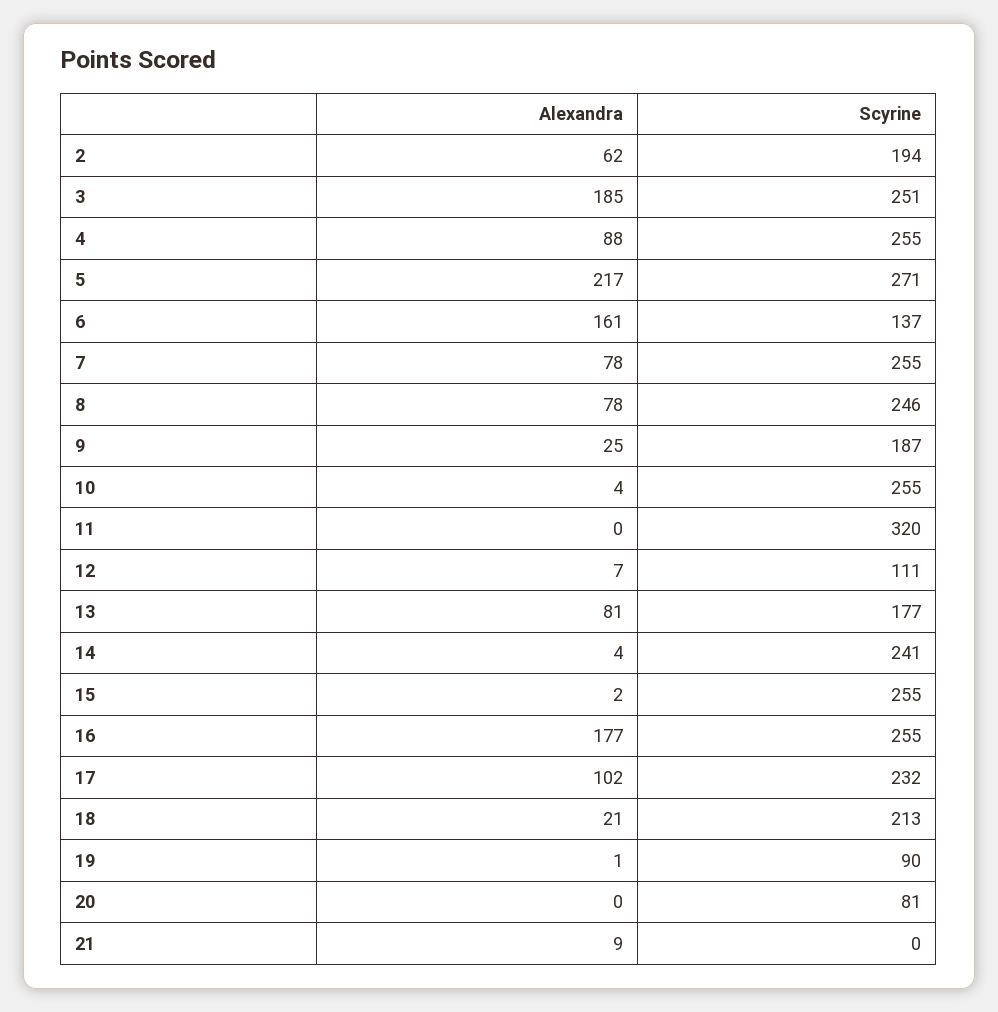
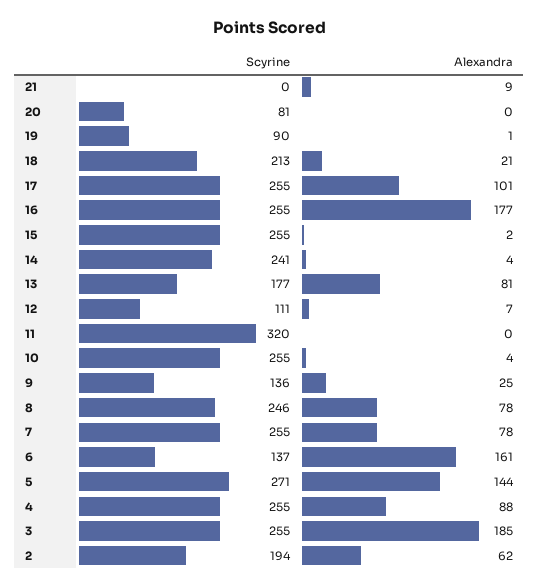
  {
    "Alexandra": {
      "2": 62,
      "3": 185,
      "4": 88,
-     "5": 217,
+     "5": 144,
      "6": 161,
      "7": 78,
      "8": 78,
      "9": 25,
      "10": 4,
      "11": 0,
      "12": 7,
      "13": 81,
      "14": 4,
      "15": 2,
      "16": 177,
-     "17": 102,
+     "17": 101,
      "18": 21,
      "19": 1,
      "20": 0,
      "21": 9
    },
    "Scyrine": {
      "2": 194,
-     "3": 251,
+     "3": 255,
      "4": 255,
      "5": 271,
      "6": 137,
      "7": 255,
      "8": 246,
-     "9": 187,
+     "9": 136,
      "10": 255,
      "11": 320,
      "12": 111,
      "13": 177,
      "14": 241,
      "15": 255,
      "16": 255,
-     "17": 232,
+     "17": 255,
      "18": 213,
      "19": 90,
      "20": 81,
      "21": 0
    }
  }

